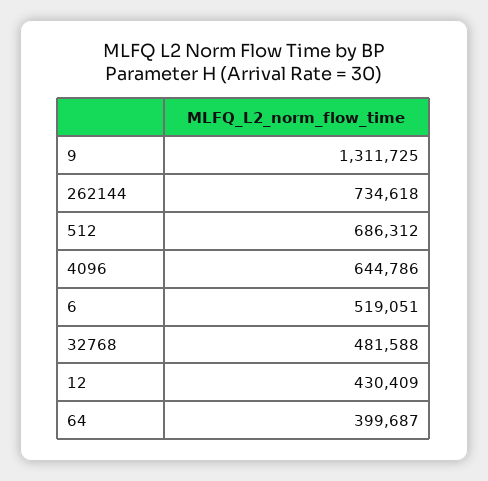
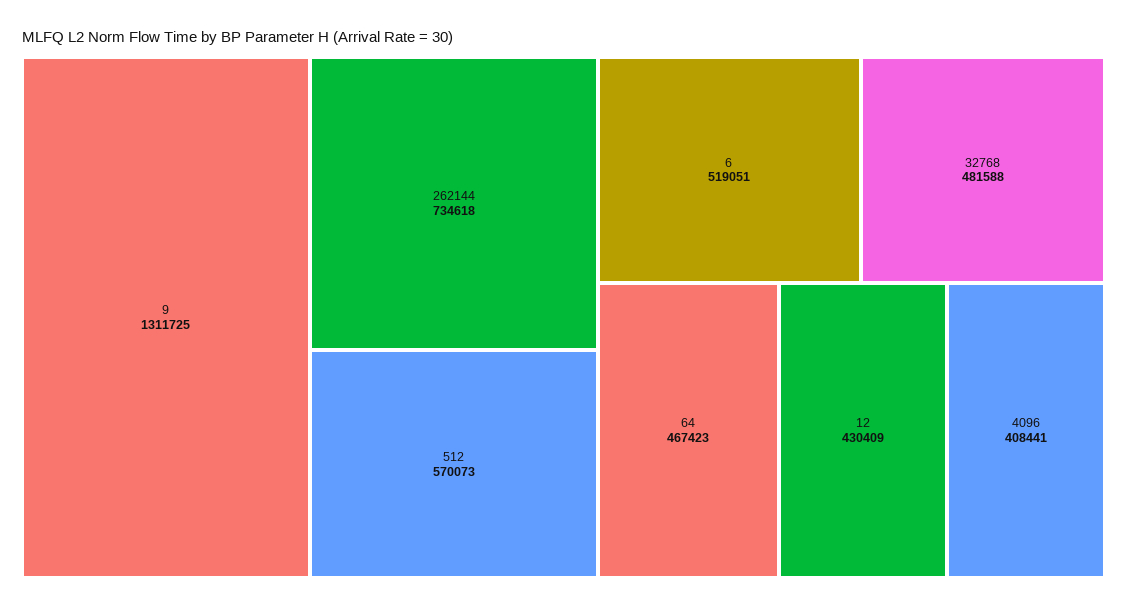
  {
    "9": 1311725,
    "262144": 734618,
-   "512": 686312,
+   "512": 570073,
-   "4096": 644786,
+   "4096": 408441,
    "6": 519051,
    "32768": 481588,
    "12": 430409,
-   "64": 399687
+   "64": 467423
  }

